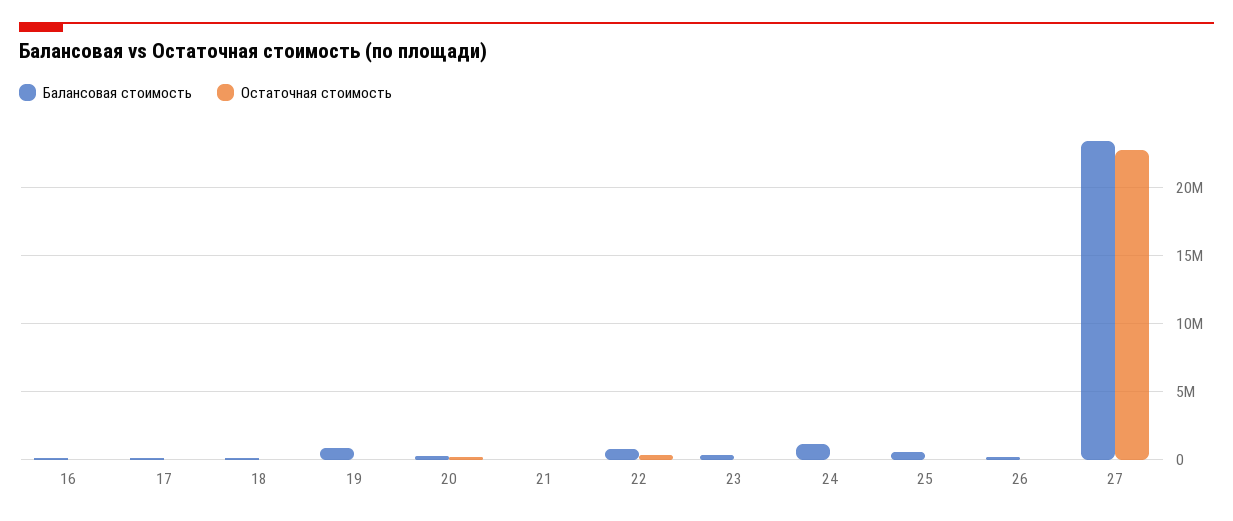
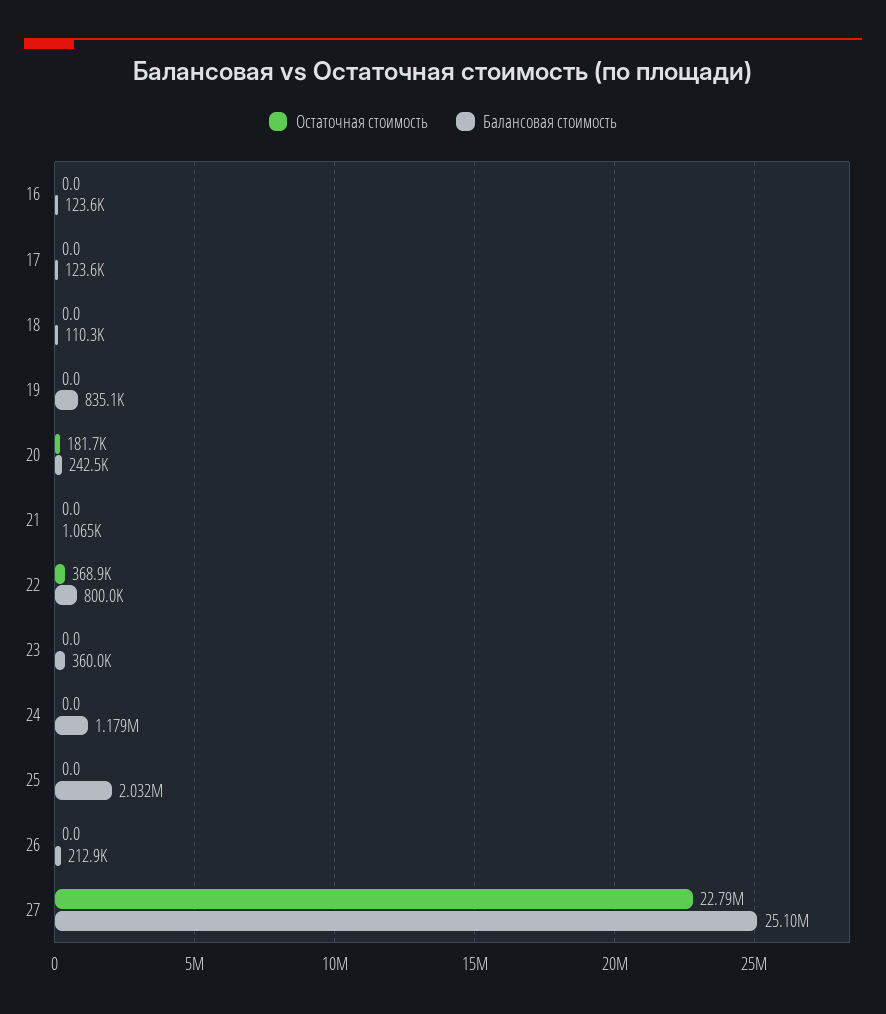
  {
    "Балансовая стоимость": {
      "16": 123600,
      "17": 123600,
      "18": 110300,
      "19": 835100,
      "20": 242500,
      "21": 1065,
      "22": 800000,
      "23": 360000,
      "24": 1179000,
-     "25": 500000,
+     "25": 2032000,
      "26": 212900,
-     "27": 23500000
+     "27": 25100000
    },
    "Остаточная стоимость": {
      "16": 0,
      "17": 0,
      "18": 0,
      "19": 0,
      "20": 181700,
      "21": 0,
      "22": 368900,
      "23": 0,
      "24": 0,
      "25": 0,
      "26": 0,
      "27": 22790000
    }
  }

